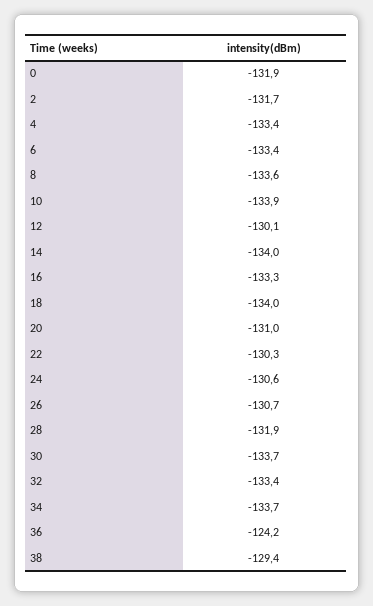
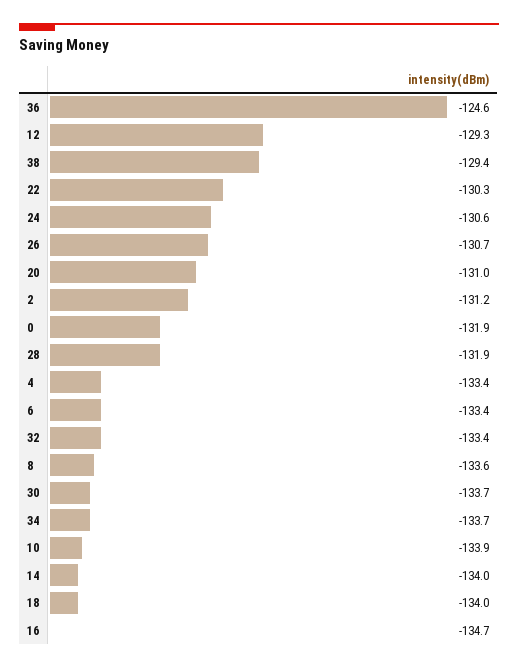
  {
    "0": -131.9,
-   "2": -131.7,
+   "2": -131.2,
    "4": -133.4,
    "6": -133.4,
    "8": -133.6,
    "10": -133.9,
-   "12": -130.1,
+   "12": -129.3,
    "14": -134,
-   "16": -133.3,
+   "16": -134.7,
    "18": -134,
    "20": -131,
    "22": -130.3,
    "24": -130.6,
    "26": -130.7,
    "28": -131.9,
    "30": -133.7,
    "32": -133.4,
    "34": -133.7,
-   "36": -124.2,
+   "36": -124.6,
    "38": -129.4
  }

